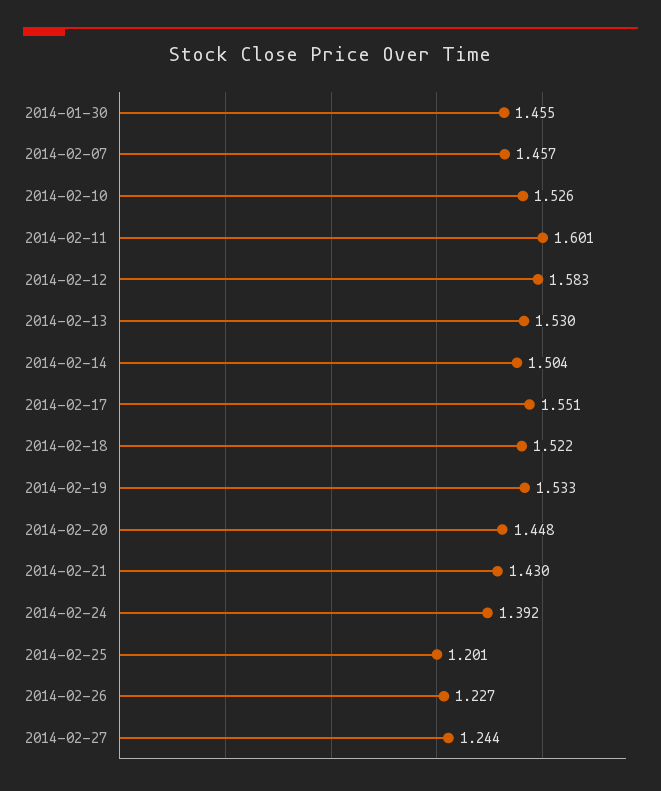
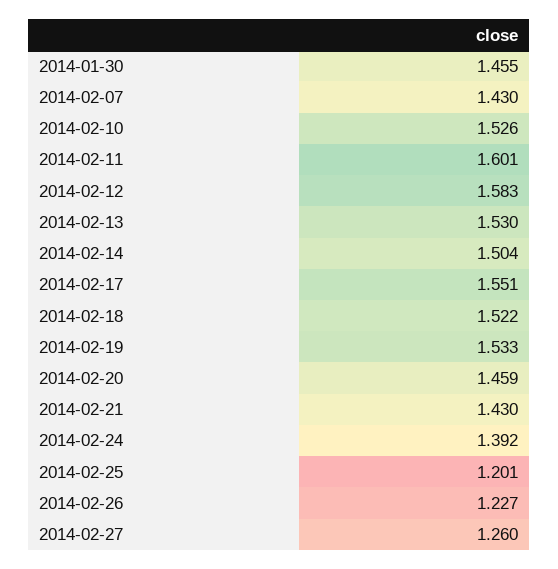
  {
    "2014-01-30": 1.455,
-   "2014-02-07": 1.457,
+   "2014-02-07": 1.43,
    "2014-02-10": 1.526,
    "2014-02-11": 1.601,
    "2014-02-12": 1.583,
    "2014-02-13": 1.53,
    "2014-02-14": 1.504,
    "2014-02-17": 1.551,
    "2014-02-18": 1.522,
    "2014-02-19": 1.533,
-   "2014-02-20": 1.448,
+   "2014-02-20": 1.459,
    "2014-02-21": 1.43,
    "2014-02-24": 1.392,
    "2014-02-25": 1.201,
    "2014-02-26": 1.227,
-   "2014-02-27": 1.244
+   "2014-02-27": 1.26
  }

